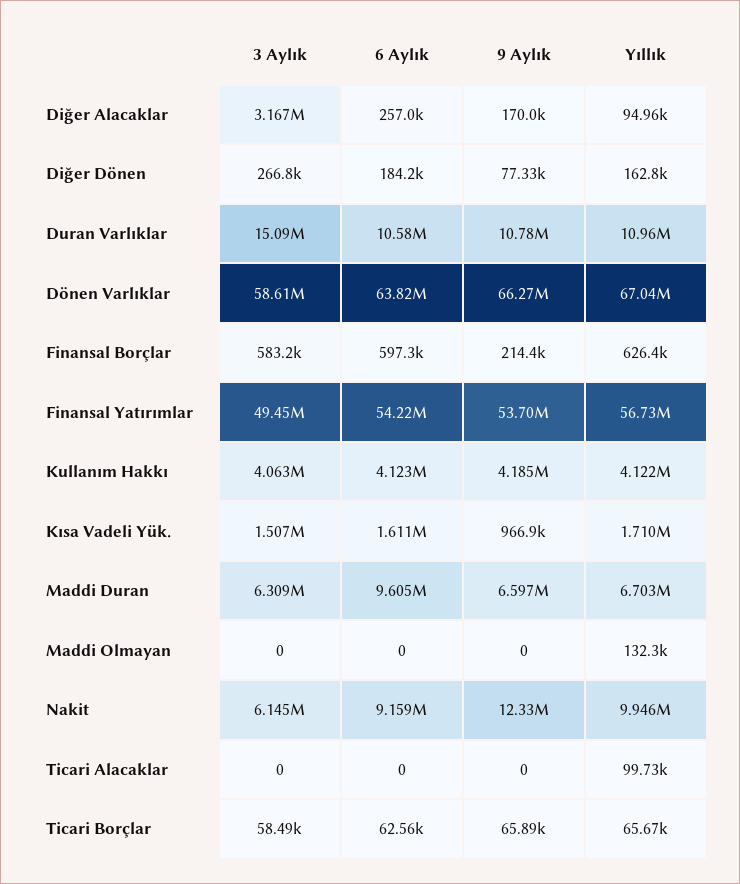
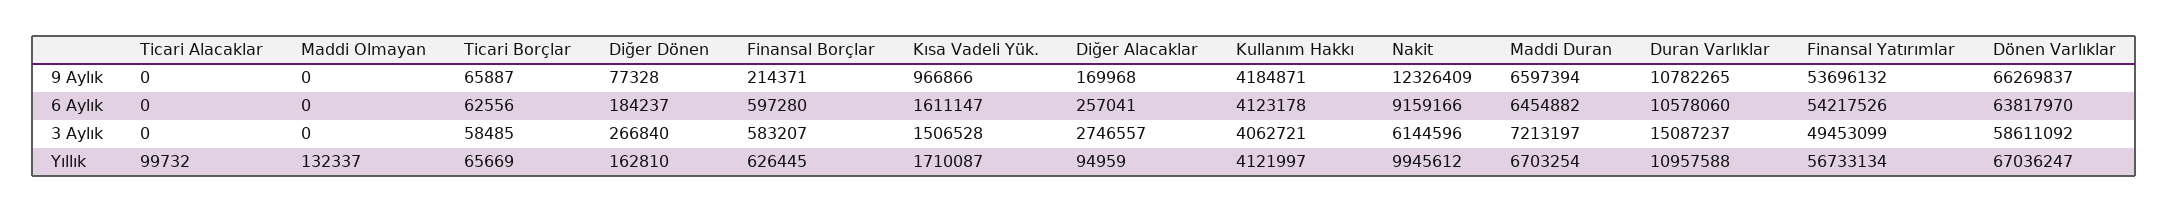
  {
    "3 Aylık": {
-     "Diğer Alacaklar": 3167000,
+     "Diğer Alacaklar": 2746557,
      "Diğer Dönen": 266840,
      "Duran Varlıklar": 15087237,
      "Dönen Varlıklar": 58611092,
      "Finansal Borçlar": 583207,
      "Finansal Yatırımlar": 49453099,
      "Kullanım Hakkı": 4062721,
      "Kısa Vadeli Yük.": 1506528,
-     "Maddi Duran": 6309000,
+     "Maddi Duran": 7213197,
      "Maddi Olmayan": 0,
      "Nakit": 6144596,
      "Ticari Alacaklar": 0,
      "Ticari Borçlar": 58485
    },
    "6 Aylık": {
      "Diğer Alacaklar": 257041,
      "Diğer Dönen": 184237,
      "Duran Varlıklar": 10578060,
      "Dönen Varlıklar": 63817970,
      "Finansal Borçlar": 597280,
      "Finansal Yatırımlar": 54217526,
      "Kullanım Hakkı": 4123178,
      "Kısa Vadeli Yük.": 1611147,
-     "Maddi Duran": 9605000,
+     "Maddi Duran": 6454882,
      "Maddi Olmayan": 0,
      "Nakit": 9159166,
      "Ticari Alacaklar": 0,
      "Ticari Borçlar": 62556
    },
    "9 Aylık": {
      "Diğer Alacaklar": 169968,
      "Diğer Dönen": 77328,
      "Duran Varlıklar": 10782265,
      "Dönen Varlıklar": 66269837,
      "Finansal Borçlar": 214371,
      "Finansal Yatırımlar": 53696132,
      "Kullanım Hakkı": 4184871,
      "Kısa Vadeli Yük.": 966866,
      "Maddi Duran": 6597394,
      "Maddi Olmayan": 0,
      "Nakit": 12326409,
      "Ticari Alacaklar": 0,
      "Ticari Borçlar": 65887
    },
    "Yıllık": {
      "Diğer Alacaklar": 94959,
      "Diğer Dönen": 162810,
      "Duran Varlıklar": 10957588,
      "Dönen Varlıklar": 67036247,
      "Finansal Borçlar": 626445,
      "Finansal Yatırımlar": 56733134,
      "Kullanım Hakkı": 4121997,
      "Kısa Vadeli Yük.": 1710087,
      "Maddi Duran": 6703254,
      "Maddi Olmayan": 132337,
      "Nakit": 9945612,
      "Ticari Alacaklar": 99732,
      "Ticari Borçlar": 65669
    }
  }

